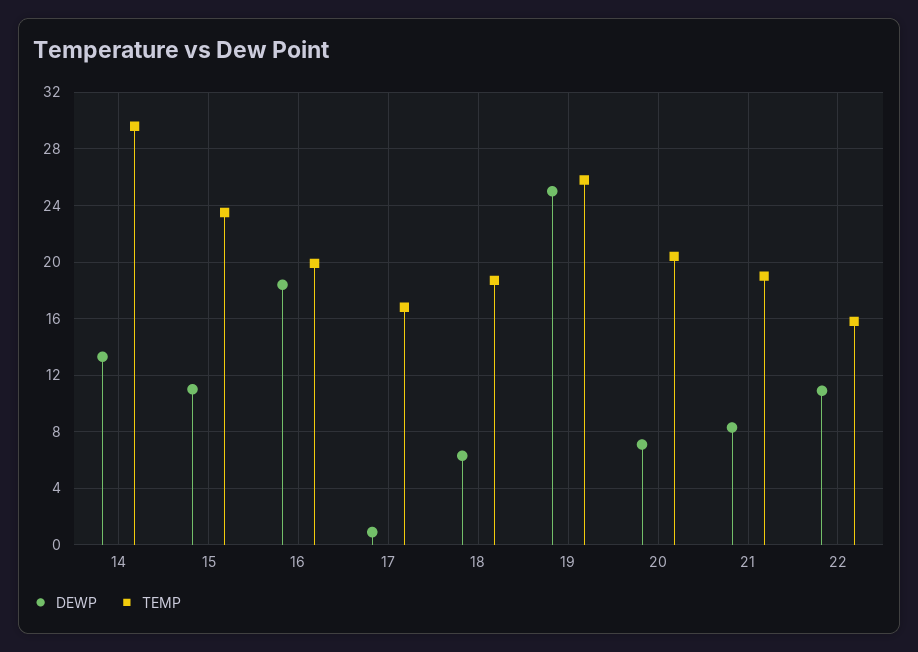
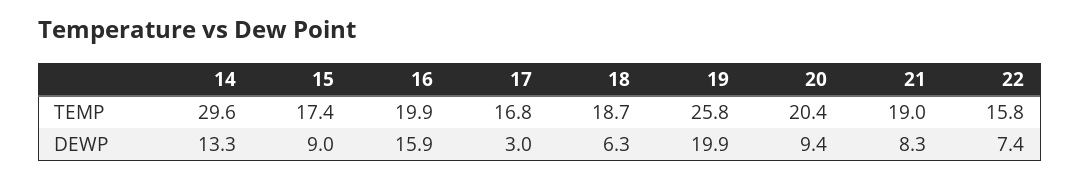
  {
    "DEWP": {
      "14": 13.3,
-     "15": 11,
+     "15": 9,
-     "16": 18.5,
+     "16": 15.9,
-     "17": 1,
+     "17": 3,
      "18": 6.3,
-     "19": 25,
+     "19": 19.9,
-     "20": 7,
+     "20": 9.4,
      "21": 8.3,
-     "22": 11
+     "22": 7.4
    },
    "TEMP": {
      "14": 29.6,
-     "15": 23.5,
+     "15": 17.4,
      "16": 19.9,
      "17": 16.8,
      "18": 18.7,
      "19": 25.8,
      "20": 20.4,
      "21": 19,
      "22": 15.8
    }
  }

